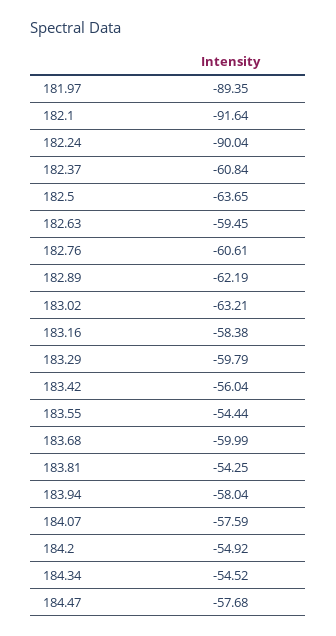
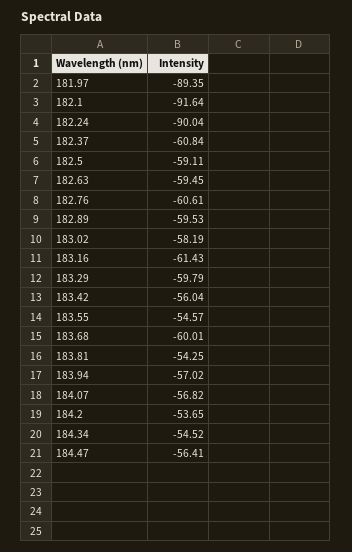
  {
    "181.97": -89.35,
    "182.1": -91.64,
    "182.24": -90.04,
    "182.37": -60.84,
-   "182.5": -63.65,
+   "182.5": -59.11,
    "182.63": -59.45,
    "182.76": -60.61,
-   "182.89": -62.19,
+   "182.89": -59.53,
-   "183.02": -63.21,
+   "183.02": -58.19,
-   "183.16": -58.38,
+   "183.16": -61.43,
    "183.29": -59.79,
    "183.42": -56.04,
-   "183.55": -54.44,
+   "183.55": -54.57,
-   "183.68": -59.99,
+   "183.68": -60.01,
    "183.81": -54.25,
-   "183.94": -58.04,
+   "183.94": -57.02,
-   "184.07": -57.59,
+   "184.07": -56.82,
-   "184.2": -54.92,
+   "184.2": -53.65,
    "184.34": -54.52,
-   "184.47": -57.68
+   "184.47": -56.41
  }

